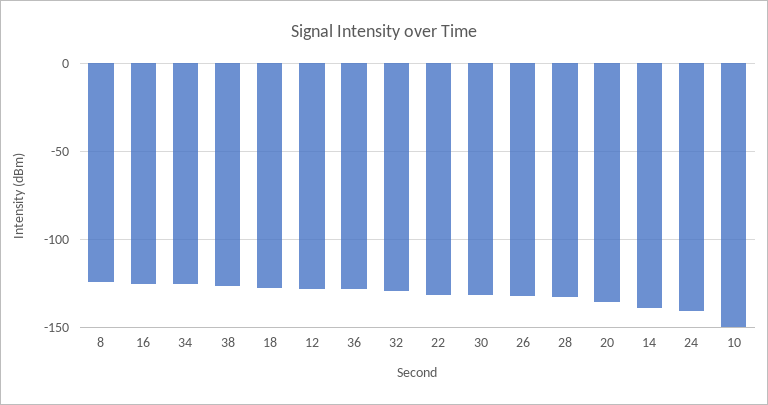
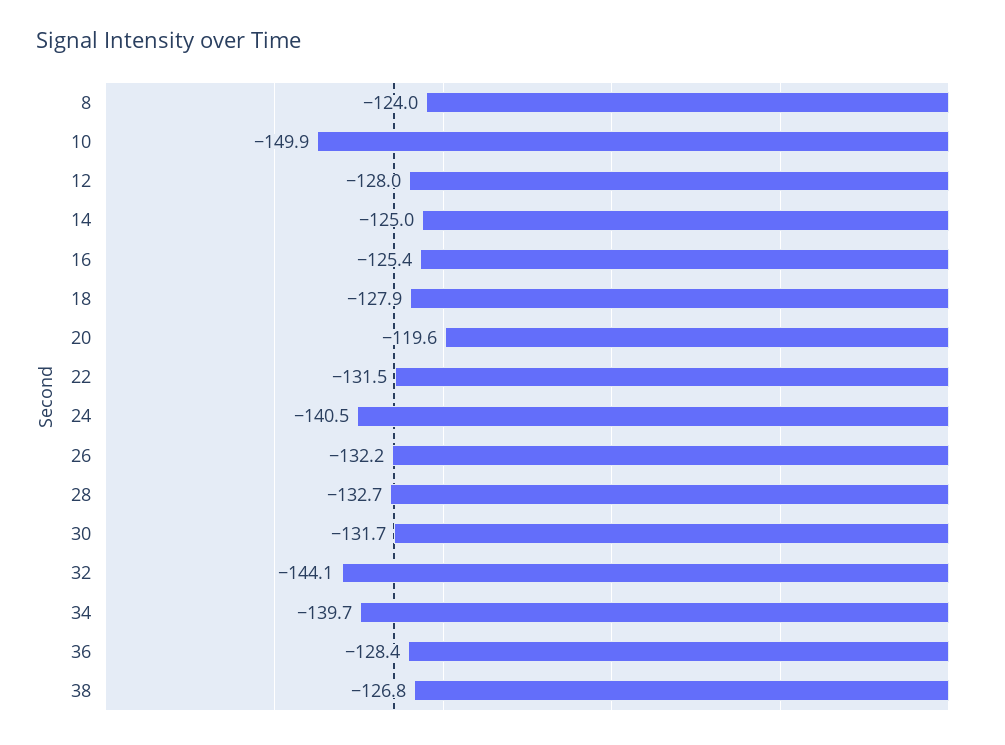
  {
    "8": -124,
    "16": -125.4,
-   "34": -125,
+   "34": -139.7,
    "38": -126.8,
    "18": -127.9,
    "12": -128,
    "36": -128.4,
-   "32": -130,
+   "32": -144.1,
    "22": -131.5,
    "30": -131.7,
    "26": -132.2,
    "28": -132.7,
-   "20": -135,
+   "20": -119.6,
-   "14": -140,
+   "14": -125,
    "24": -140.5,
    "10": -149.9
  }

